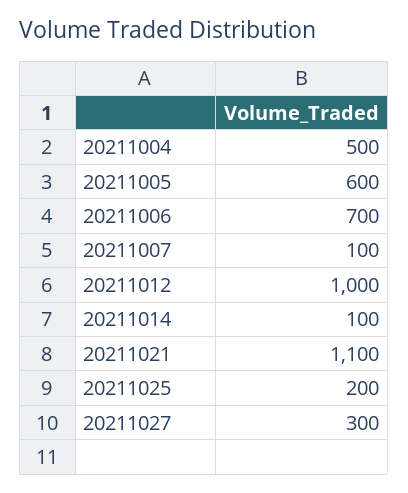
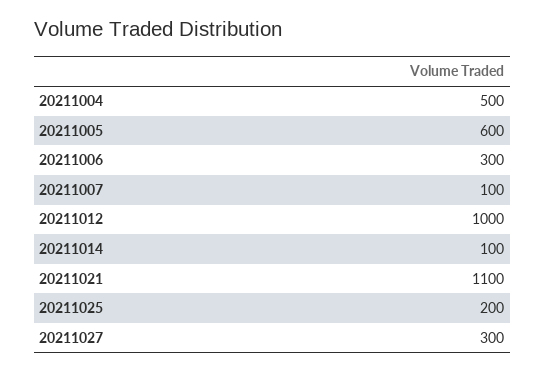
  {
    "20211004": 500,
    "20211005": 600,
-   "20211006": 700,
+   "20211006": 300,
    "20211007": 100,
    "20211012": 1000,
    "20211014": 100,
    "20211021": 1100,
    "20211025": 200,
    "20211027": 300
  }

